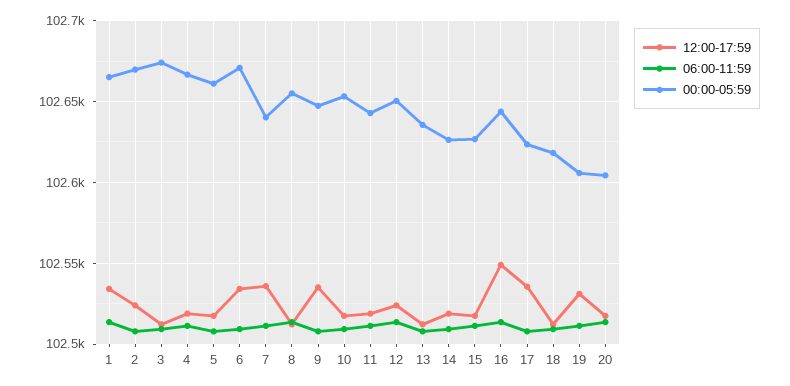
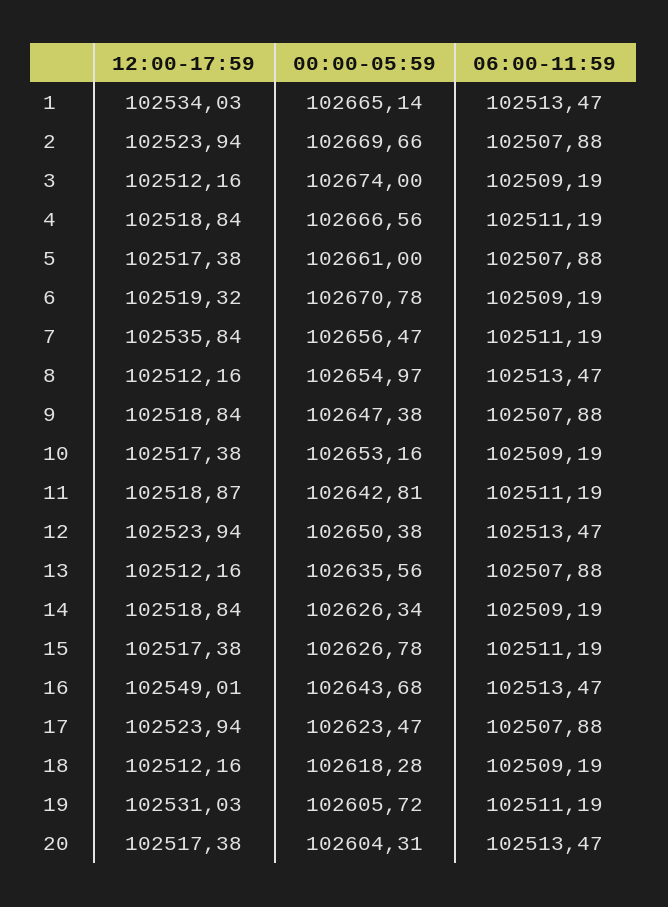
  {
    "12:00-17:59": {
      "1": 102534.03,
      "2": 102523.94,
      "3": 102512.16,
      "4": 102518.84,
      "5": 102517.38,
-     "6": 102535,
+     "6": 102519.32,
      "7": 102535.84,
      "8": 102512.16,
-     "9": 102535,
+     "9": 102518.84,
      "10": 102517.38,
      "11": 102518.87,
      "12": 102523.94,
      "13": 102512.16,
      "14": 102518.84,
      "15": 102517.38,
      "16": 102549.01,
-     "17": 102535,
+     "17": 102523.94,
      "18": 102512.16,
      "19": 102531.03,
      "20": 102517.38
    },
    "06:00-11:59": {
      "1": 102513.47,
      "2": 102507.88,
      "3": 102509.19,
      "4": 102511.19,
      "5": 102507.88,
      "6": 102509.19,
      "7": 102511.19,
      "8": 102513.47,
      "9": 102507.88,
      "10": 102509.19,
      "11": 102511.19,
      "12": 102513.47,
      "13": 102507.88,
      "14": 102509.19,
      "15": 102511.19,
      "16": 102513.47,
      "17": 102507.88,
      "18": 102509.19,
      "19": 102511.19,
      "20": 102513.47
    },
    "00:00-05:59": {
      "1": 102665.14,
      "2": 102669.66,
      "3": 102674,
      "4": 102666.56,
      "5": 102661,
      "6": 102670.78,
-     "7": 102640,
+     "7": 102656.47,
      "8": 102654.97,
      "9": 102647.38,
      "10": 102653.16,
      "11": 102642.81,
      "12": 102650.38,
      "13": 102635.56,
      "14": 102626.34,
      "15": 102626.78,
      "16": 102643.68,
      "17": 102623.47,
      "18": 102618.28,
      "19": 102605.72,
      "20": 102604.31
    }
  }

